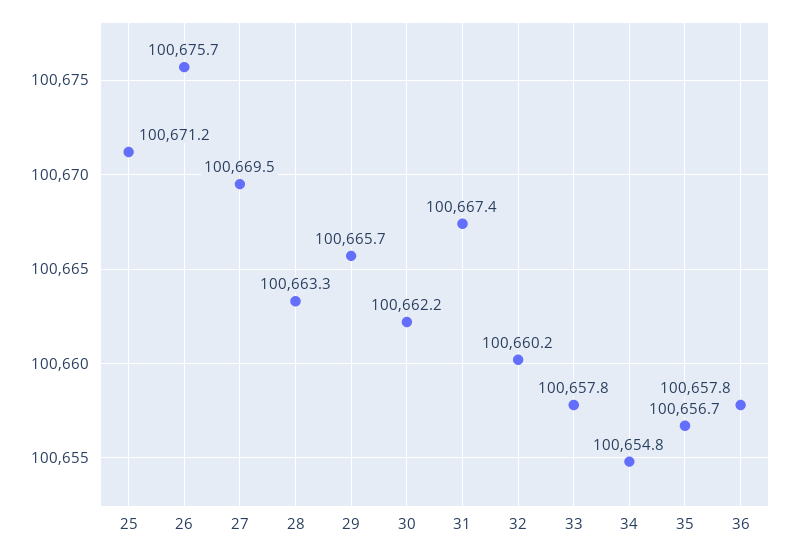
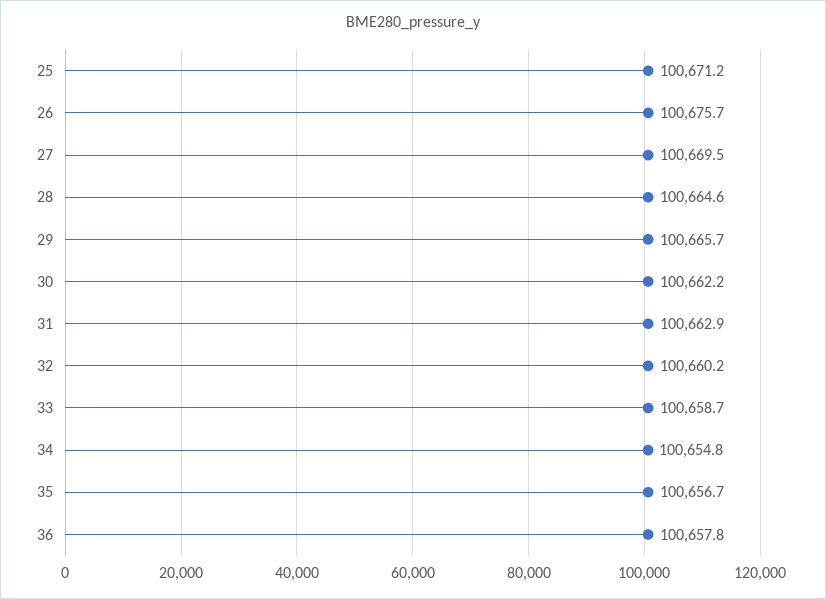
  {
    "25": 100671.2,
    "26": 100675.7,
    "27": 100669.5,
-   "28": 100663.3,
+   "28": 100664.6,
    "29": 100665.7,
    "30": 100662.2,
-   "31": 100667.4,
+   "31": 100662.9,
    "32": 100660.2,
-   "33": 100657.8,
+   "33": 100658.7,
    "34": 100654.8,
    "35": 100656.7,
    "36": 100657.8
  }

